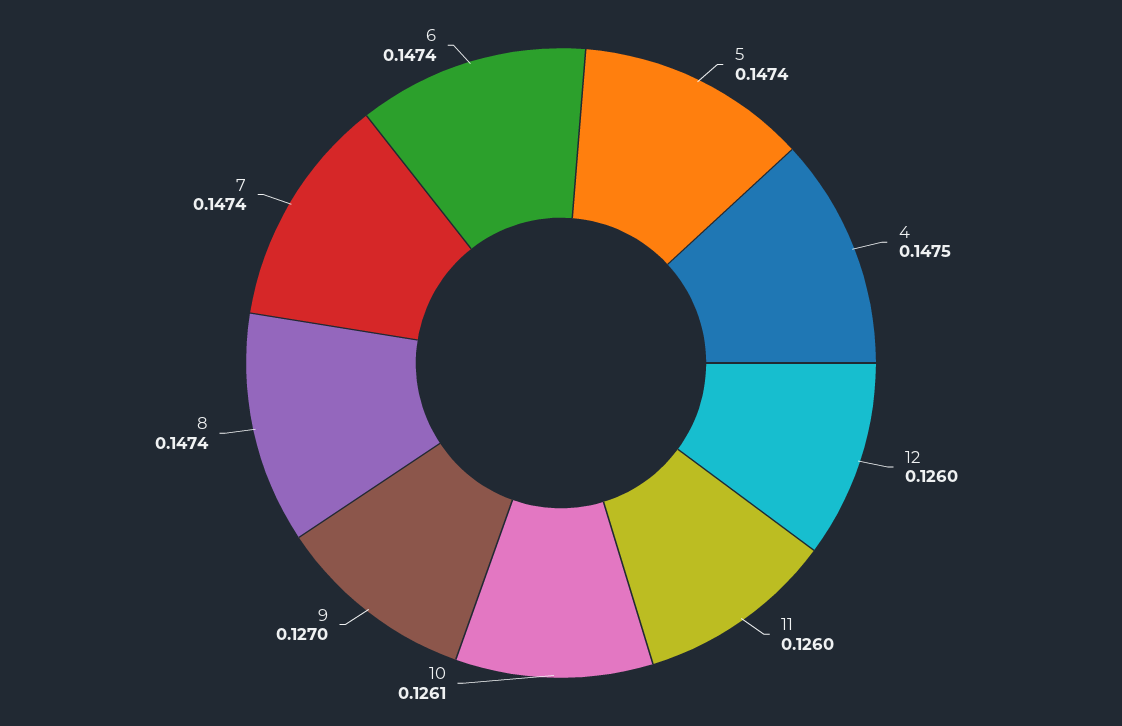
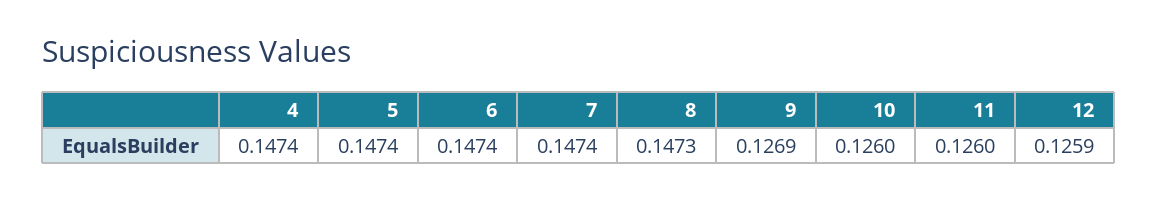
  {
    "5": 0.1474,
-   "4": 0.1475,
+   "4": 0.1474,
-   "12": 0.126,
+   "12": 0.1259,
    "11": 0.126,
-   "10": 0.1261,
+   "10": 0.126,
-   "9": 0.127,
+   "9": 0.1269,
-   "8": 0.1474,
+   "8": 0.1473,
    "7": 0.1474,
    "6": 0.1474
  }

